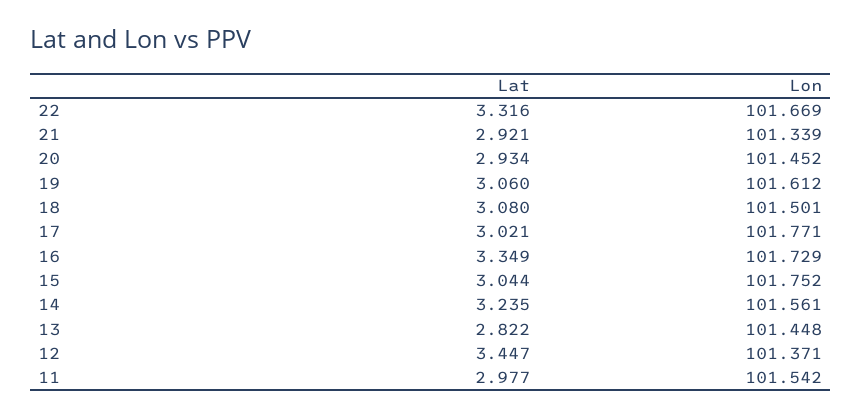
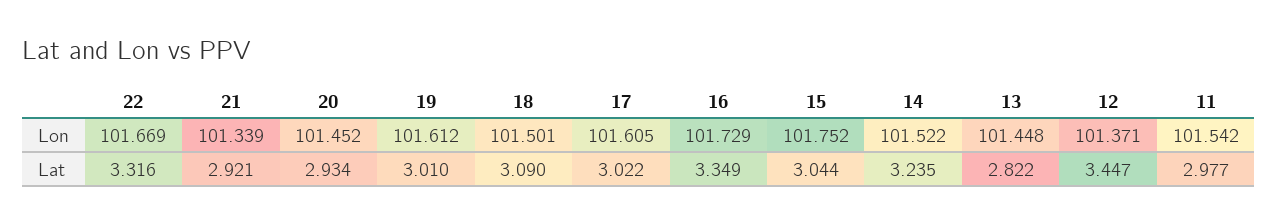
  {
    "Lat": {
      "22": 3.316,
      "21": 2.921,
      "20": 2.934,
-     "19": 3.06,
+     "19": 3.01,
-     "18": 3.08,
+     "18": 3.09,
-     "17": 3.021,
+     "17": 3.022,
      "16": 3.349,
      "15": 3.044,
      "14": 3.235,
      "13": 2.822,
      "12": 3.447,
      "11": 2.977
    },
    "Lon": {
      "22": 101.669,
      "21": 101.339,
      "20": 101.452,
      "19": 101.612,
      "18": 101.501,
-     "17": 101.771,
+     "17": 101.605,
      "16": 101.729,
      "15": 101.752,
-     "14": 101.561,
+     "14": 101.522,
      "13": 101.448,
      "12": 101.371,
      "11": 101.542
    }
  }

